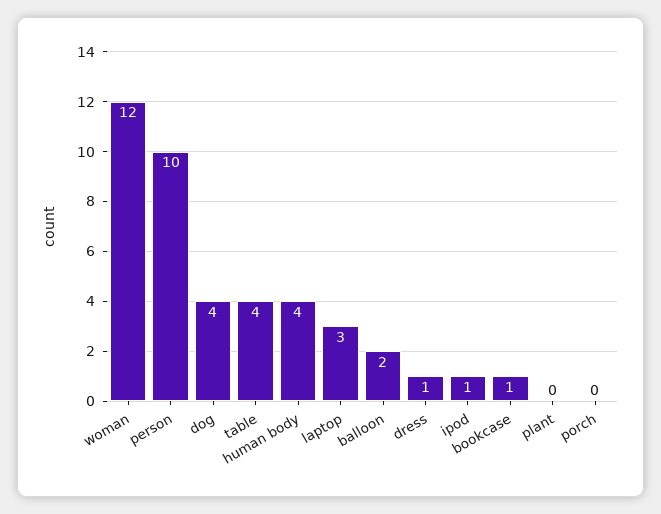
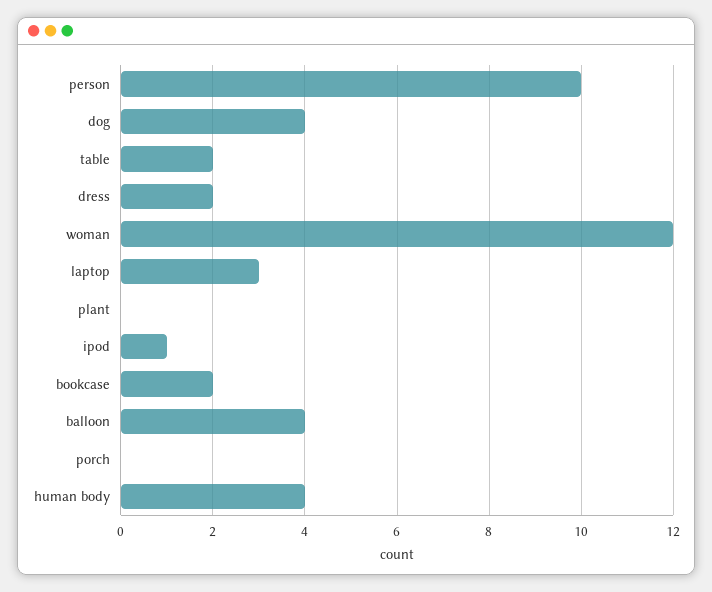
  {
    "woman": 12,
    "person": 10,
    "dog": 4,
-   "table": 4,
+   "table": 2,
    "human body": 4,
    "laptop": 3,
-   "balloon": 2,
+   "balloon": 4,
-   "dress": 1,
+   "dress": 2,
    "ipod": 1,
-   "bookcase": 1,
+   "bookcase": 2,
    "plant": 0,
    "porch": 0
  }

